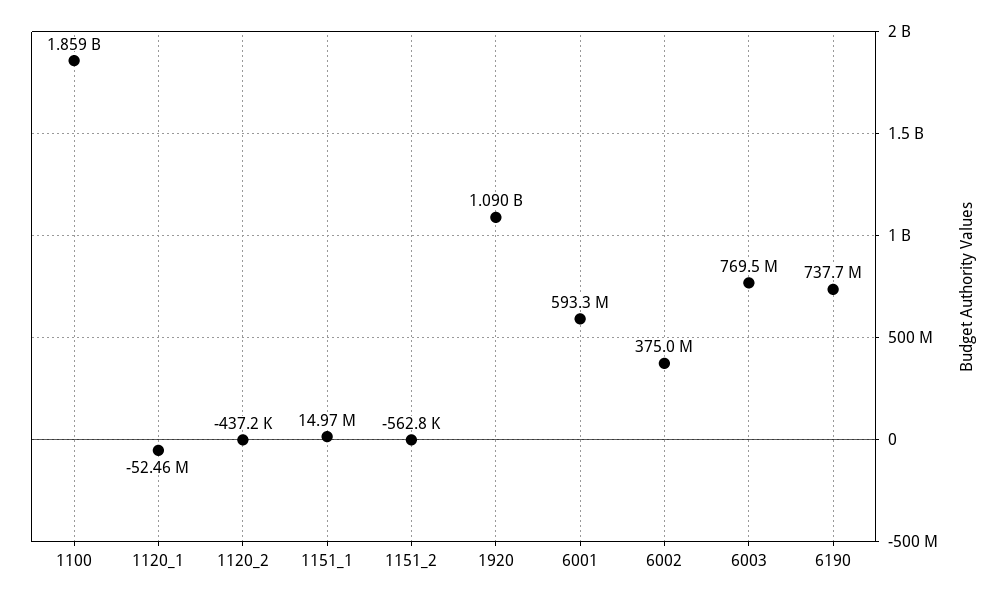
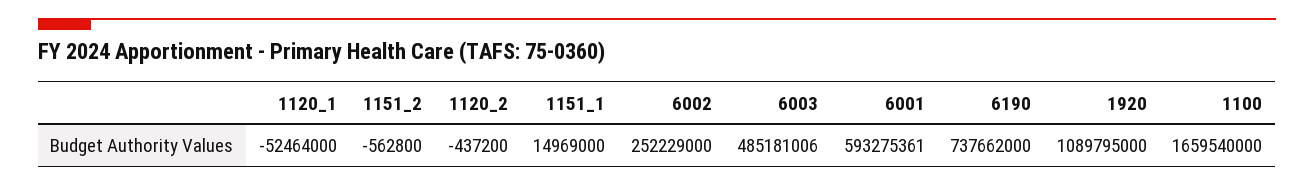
  {
-   "1100": 1859000000,
+   "1100": 1659540000,
    "1120_1": -52464000,
    "1120_2": -437200,
    "1151_1": 14969000,
    "1151_2": -562800,
    "1920": 1089795000,
    "6001": 593275361,
-   "6002": 375000000,
+   "6002": 252229000,
-   "6003": 769500000,
+   "6003": 485181006,
    "6190": 737662000
  }

